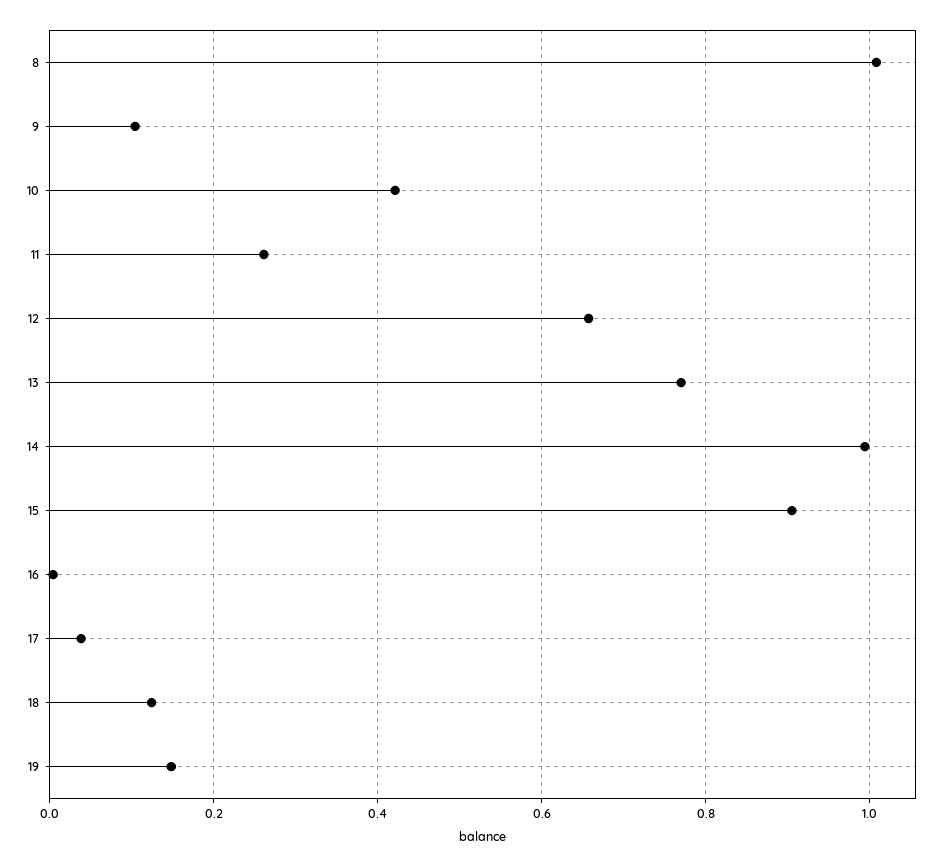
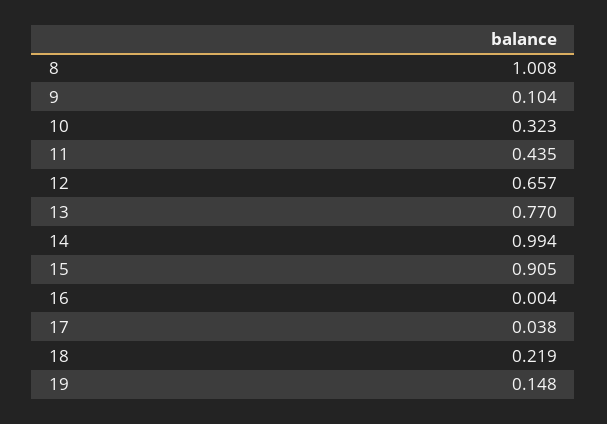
  {
    "8": 1.008,
    "9": 0.104,
-   "10": 0.42,
+   "10": 0.323,
-   "11": 0.26,
+   "11": 0.435,
    "12": 0.657,
    "13": 0.77,
    "14": 0.994,
    "15": 0.905,
    "16": 0.004,
    "17": 0.038,
-   "18": 0.12,
+   "18": 0.219,
    "19": 0.148
  }

